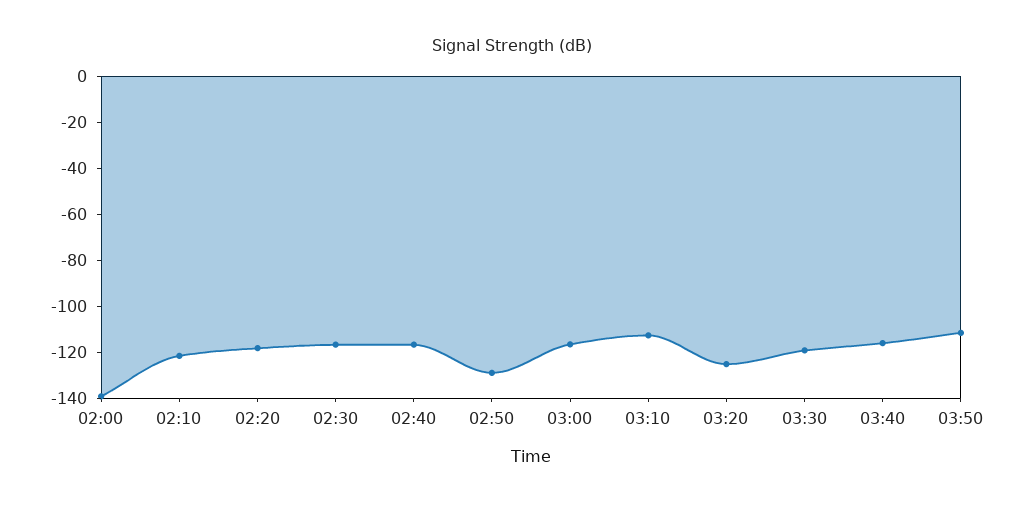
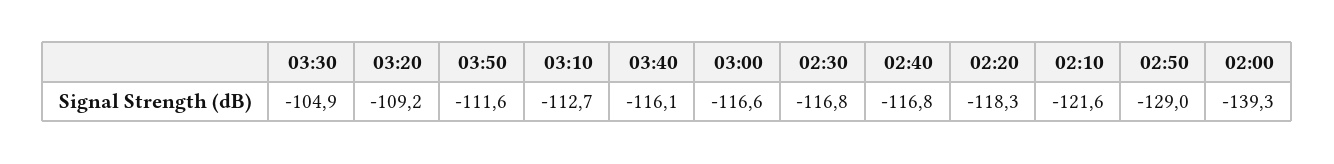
  {
    "02:00": -139.3,
    "02:10": -121.6,
    "02:20": -118.3,
    "02:30": -116.8,
    "02:40": -116.8,
    "02:50": -129,
    "03:00": -116.6,
    "03:10": -112.7,
-   "03:20": -125,
+   "03:20": -109.2,
-   "03:30": -120,
+   "03:30": -104.9,
    "03:40": -116.1,
    "03:50": -111.6
  }

